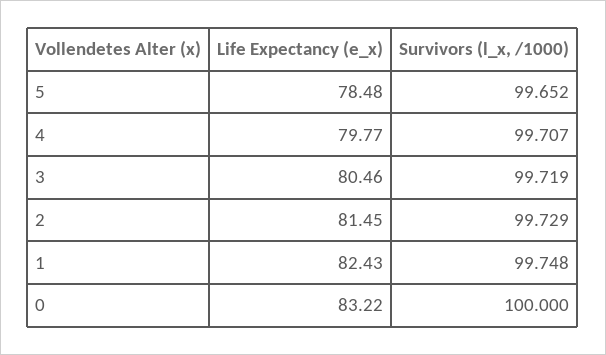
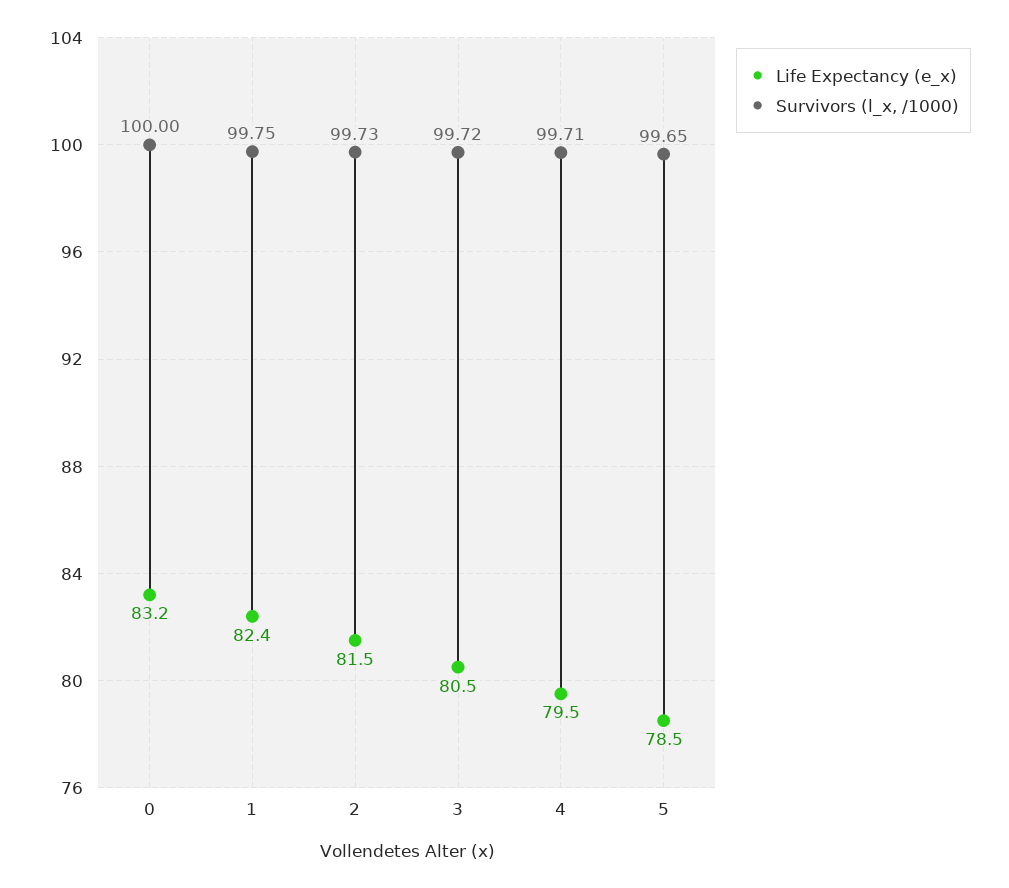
  {
    "Life Expectancy (e_x)": {
      "5": 78.48,
-     "4": 79.77,
+     "4": 79.5,
      "3": 80.46,
      "2": 81.45,
      "1": 82.43,
      "0": 83.22
    },
    "Survivors (l_x, /1000)": {
      "5": 99.652,
      "4": 99.707,
      "3": 99.719,
      "2": 99.729,
      "1": 99.748,
      "0": 100
    }
  }

